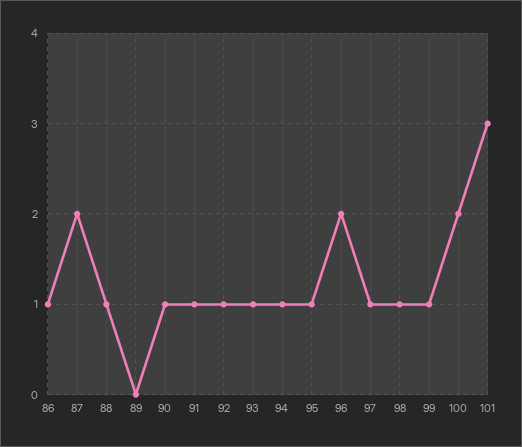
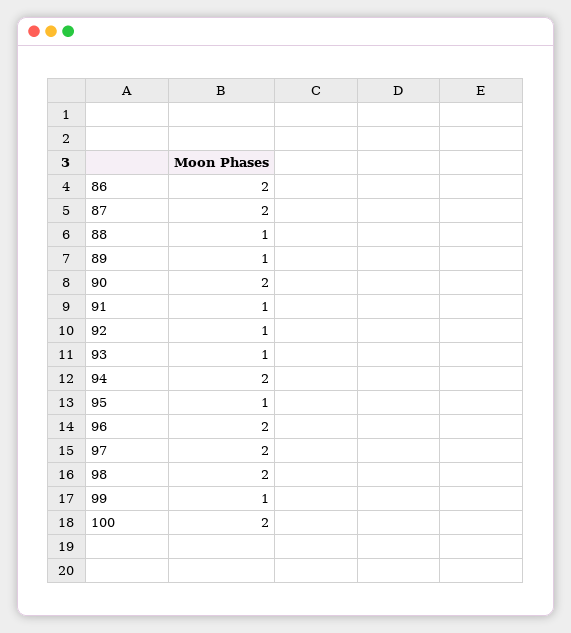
  {
-   "86": 1,
+   "86": 2,
    "87": 2,
    "88": 1,
-   "89": 0,
+   "89": 1,
-   "90": 1,
+   "90": 2,
    "91": 1,
    "92": 1,
    "93": 1,
-   "94": 1,
+   "94": 2,
    "95": 1,
    "96": 2,
-   "97": 1,
+   "97": 2,
-   "98": 1,
+   "98": 2,
    "99": 1,
-   "100": 2,
+   "100": 2
-   "101": 3
  }

